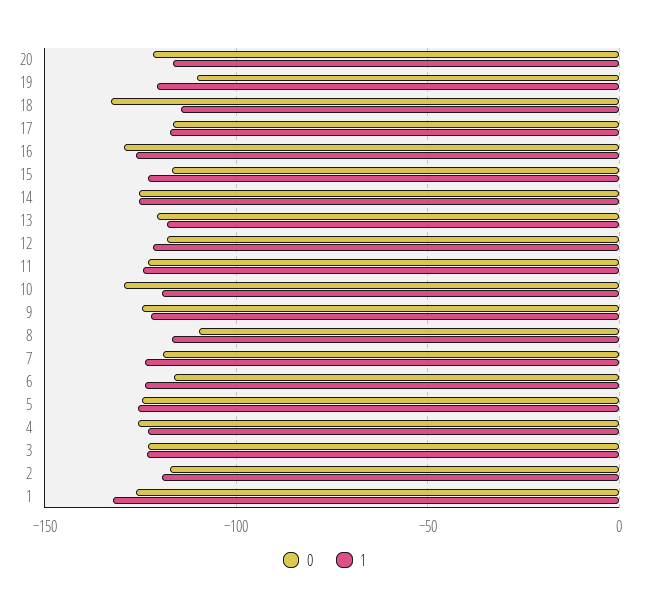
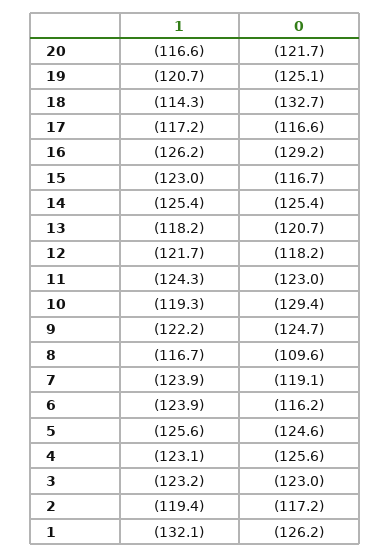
  {
    "0": {
      "20": -121.7,
-     "19": -110,
+     "19": -125.1,
      "18": -132.7,
      "17": -116.6,
      "16": -129.2,
      "15": -116.7,
      "14": -125.4,
      "13": -120.7,
      "12": -118.2,
      "11": -123,
      "10": -129.4,
      "9": -124.7,
      "8": -109.6,
      "7": -119.1,
      "6": -116.2,
      "5": -124.6,
      "4": -125.6,
      "3": -123,
      "2": -117.2,
      "1": -126.2
    },
    "1": {
      "20": -116.6,
      "19": -120.7,
      "18": -114.3,
      "17": -117.2,
      "16": -126.2,
      "15": -123,
      "14": -125.4,
      "13": -118.2,
      "12": -121.7,
      "11": -124.3,
      "10": -119.3,
      "9": -122.2,
      "8": -116.7,
      "7": -123.9,
      "6": -123.9,
      "5": -125.6,
      "4": -123.1,
      "3": -123.2,
      "2": -119.4,
      "1": -132.1
    }
  }

